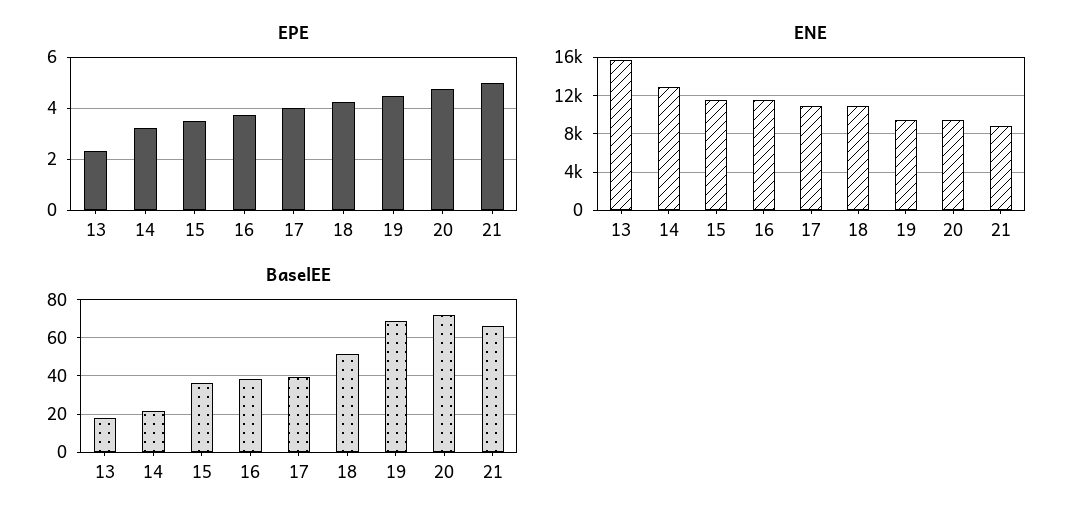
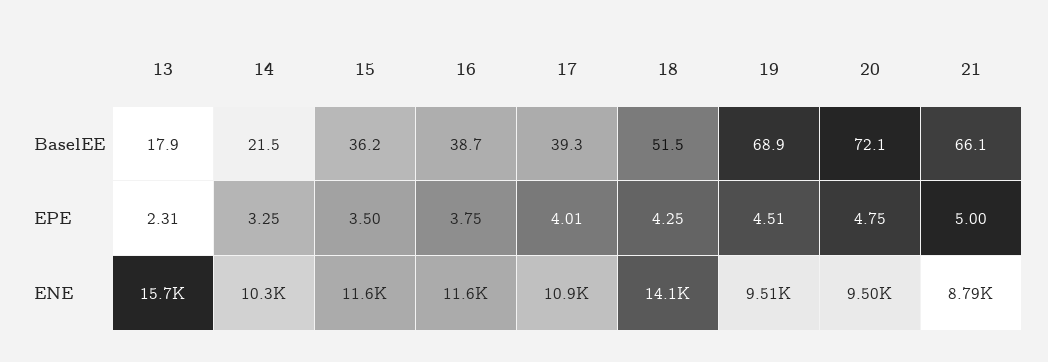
  {
    "EPE": {
      "13": 2.31,
      "14": 3.25,
      "15": 3.5,
      "16": 3.75,
      "17": 4.01,
      "18": 4.25,
      "19": 4.51,
      "20": 4.75,
      "21": 5
    },
    "ENE": {
      "13": 15700,
-     "14": 13000,
+     "14": 10300,
      "15": 11600,
      "16": 11600,
      "17": 10900,
-     "18": 11000,
+     "18": 14100,
      "19": 9510,
      "20": 9500,
      "21": 8790
    },
    "BaselEE": {
      "13": 17.9,
      "14": 21.5,
      "15": 36.2,
      "16": 38.7,
      "17": 39.3,
      "18": 51.5,
      "19": 68.9,
      "20": 72.1,
      "21": 66.1
    }
  }

